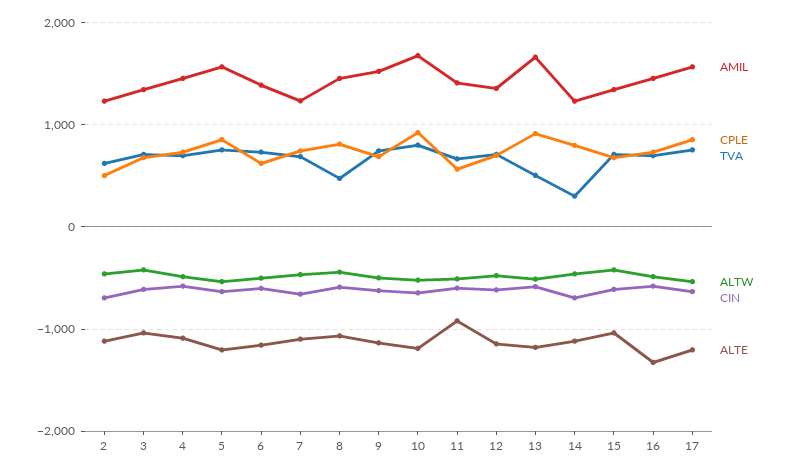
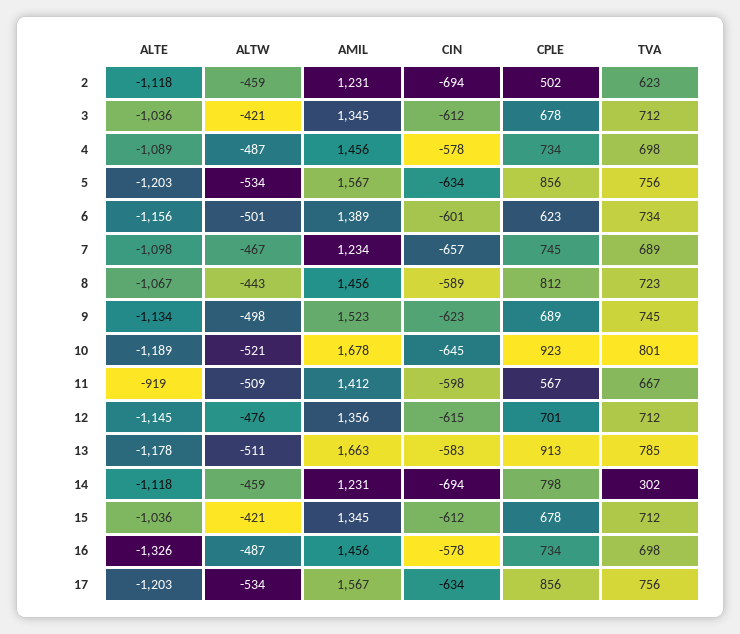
  {
    "AMIL": {
      "2": 1231,
      "3": 1345,
      "4": 1456,
      "5": 1567,
      "6": 1389,
      "7": 1234,
      "8": 1456,
      "9": 1523,
      "10": 1678,
      "11": 1412,
      "12": 1356,
      "13": 1663,
      "14": 1231,
      "15": 1345,
      "16": 1456,
      "17": 1567
    },
    "CPLE": {
      "2": 502,
      "3": 678,
      "4": 734,
      "5": 856,
      "6": 623,
      "7": 745,
      "8": 812,
      "9": 689,
      "10": 923,
      "11": 567,
      "12": 701,
      "13": 913,
      "14": 798,
      "15": 678,
      "16": 734,
      "17": 856
    },
    "TVA": {
      "2": 623,
      "3": 712,
      "4": 698,
      "5": 756,
      "6": 734,
      "7": 689,
-     "8": 500,
+     "8": 723,
      "9": 745,
      "10": 801,
      "11": 667,
      "12": 712,
-     "13": 500,
+     "13": 785,
      "14": 302,
      "15": 712,
      "16": 698,
      "17": 756
    },
    "ALTW": {
      "2": -459,
      "3": -421,
      "4": -487,
      "5": -534,
      "6": -501,
      "7": -467,
      "8": -443,
      "9": -498,
      "10": -521,
      "11": -509,
      "12": -476,
      "13": -511,
      "14": -459,
      "15": -421,
      "16": -487,
      "17": -534
    },
    "CIN": {
      "2": -694,
      "3": -612,
      "4": -578,
      "5": -634,
      "6": -601,
      "7": -657,
      "8": -589,
      "9": -623,
      "10": -645,
      "11": -598,
      "12": -615,
      "13": -583,
      "14": -694,
      "15": -612,
      "16": -578,
      "17": -634
    },
    "ALTE": {
      "2": -1118,
      "3": -1036,
      "4": -1089,
      "5": -1203,
      "6": -1156,
      "7": -1098,
      "8": -1067,
      "9": -1134,
      "10": -1189,
      "11": -919,
      "12": -1145,
      "13": -1178,
      "14": -1118,
      "15": -1036,
      "16": -1326,
      "17": -1203
    }
  }

